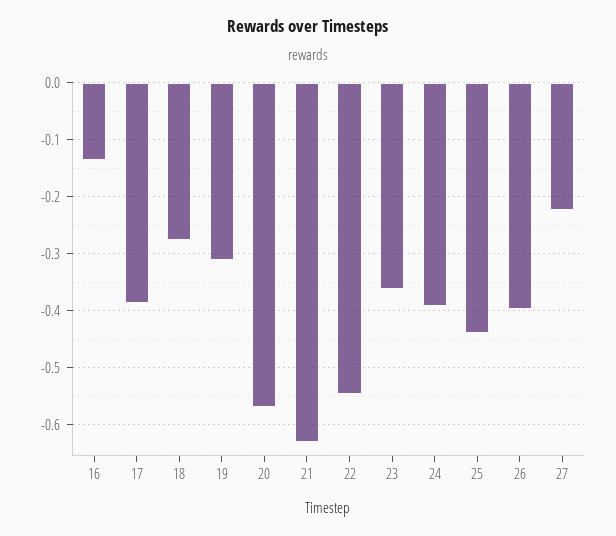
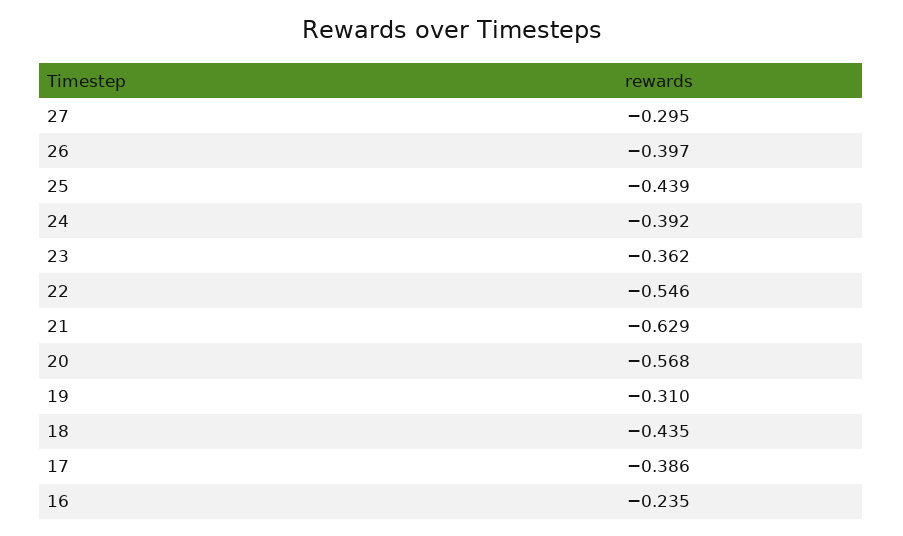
  {
-   "16": -0.14,
+   "16": -0.235,
    "17": -0.386,
-   "18": -0.28,
+   "18": -0.435,
    "19": -0.31,
    "20": -0.568,
    "21": -0.629,
    "22": -0.546,
    "23": -0.362,
    "24": -0.392,
    "25": -0.439,
    "26": -0.397,
-   "27": -0.22
+   "27": -0.295
  }

